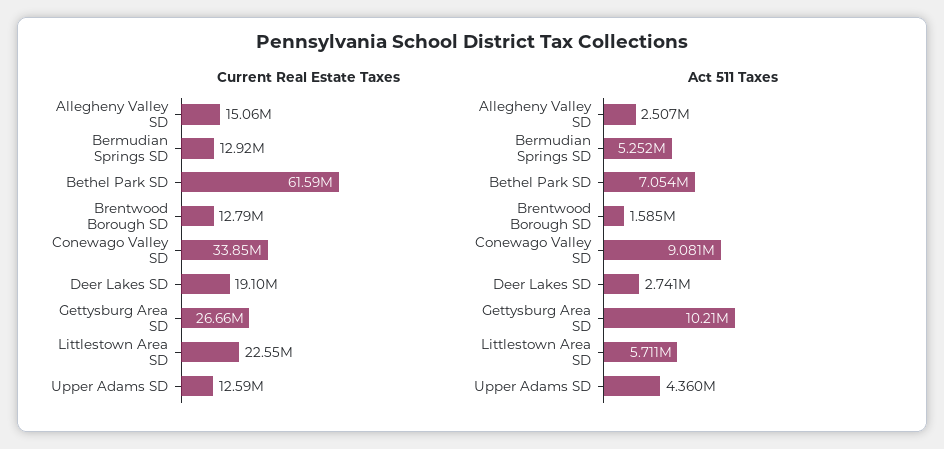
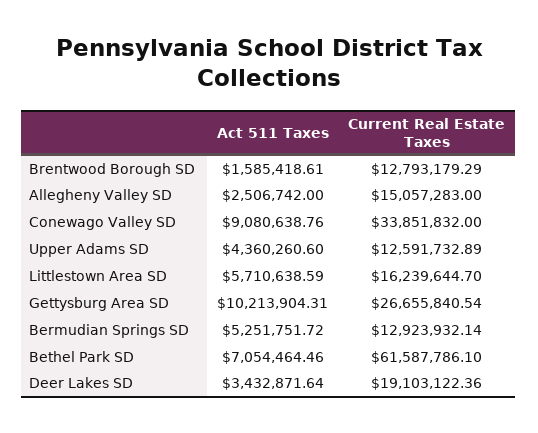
  {
    "Current Real Estate Taxes": {
      "Allegheny Valley SD": 15057283,
      "Bermudian Springs SD": 12923932.14,
      "Bethel Park SD": 61587786.1,
      "Brentwood Borough SD": 12793179.29,
      "Conewago Valley SD": 33851832,
      "Deer Lakes SD": 19103122.36,
      "Gettysburg Area SD": 26655840.54,
-     "Littlestown Area SD": 22550000,
+     "Littlestown Area SD": 16239644.7,
      "Upper Adams SD": 12591732.89
    },
    "Act 511 Taxes": {
      "Allegheny Valley SD": 2506742,
      "Bermudian Springs SD": 5251751.72,
      "Bethel Park SD": 7054464.46,
      "Brentwood Borough SD": 1585418.61,
      "Conewago Valley SD": 9080638.76,
-     "Deer Lakes SD": 2741000,
+     "Deer Lakes SD": 3432871.64,
      "Gettysburg Area SD": 10213904.31,
      "Littlestown Area SD": 5710638.59,
      "Upper Adams SD": 4360260.6
    }
  }

